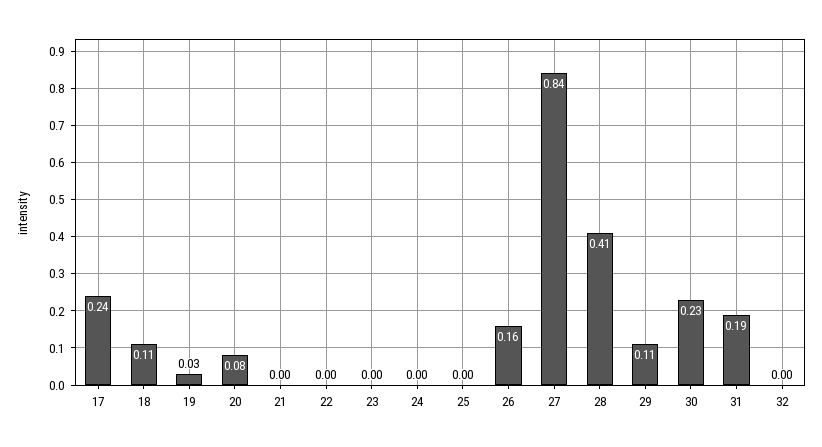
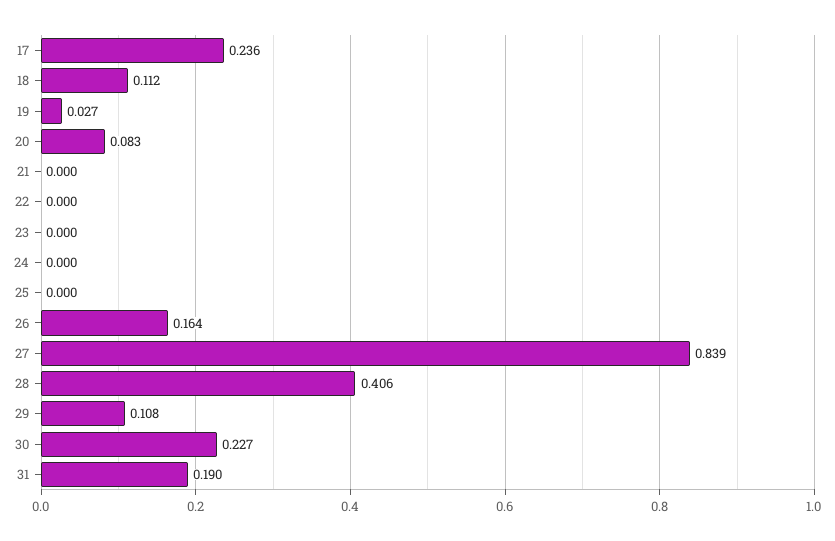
  {
    "17": 0.236,
    "18": 0.112,
    "19": 0.027,
    "20": 0.083,
    "21": 0,
    "22": 0,
    "23": 0,
    "24": 0,
    "25": 0,
    "26": 0.164,
    "27": 0.839,
    "28": 0.406,
    "29": 0.108,
    "30": 0.227,
-   "31": 0.19,
+   "31": 0.19
-   "32": 0
  }

